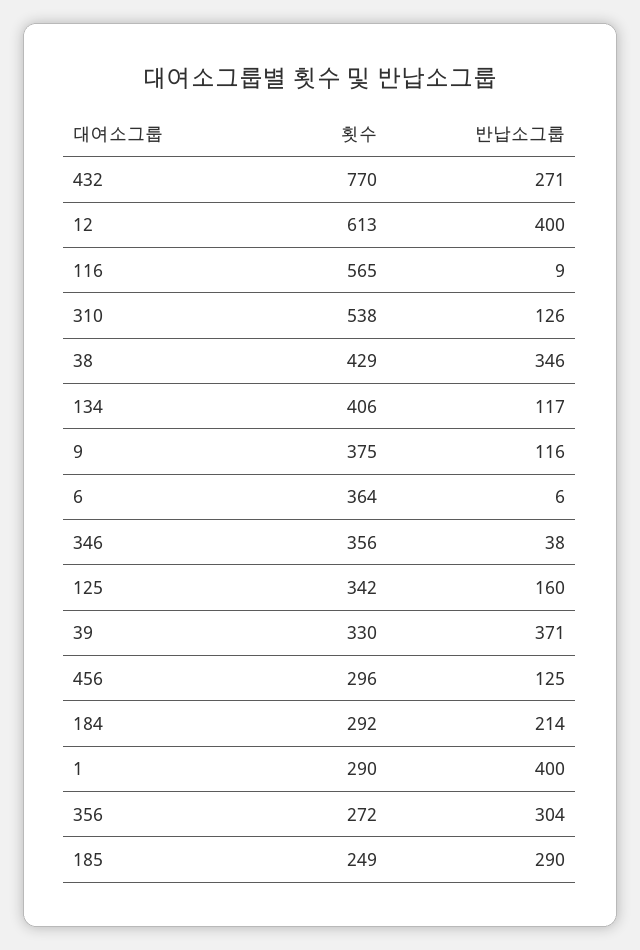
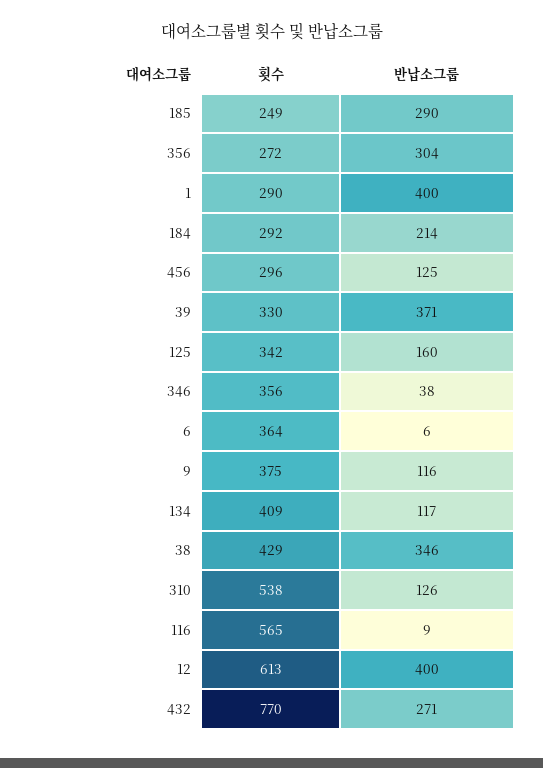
  {
    "횟수": {
      "432": 770,
      "12": 613,
      "116": 565,
      "310": 538,
      "38": 429,
-     "134": 406,
+     "134": 409,
      "9": 375,
      "6": 364,
      "346": 356,
      "125": 342,
      "39": 330,
      "456": 296,
      "184": 292,
      "1": 290,
      "356": 272,
      "185": 249
    },
    "반납소그룹": {
      "432": 271,
      "12": 400,
      "116": 9,
      "310": 126,
      "38": 346,
      "134": 117,
      "9": 116,
      "6": 6,
      "346": 38,
      "125": 160,
      "39": 371,
      "456": 125,
      "184": 214,
      "1": 400,
      "356": 304,
      "185": 290
    }
  }

